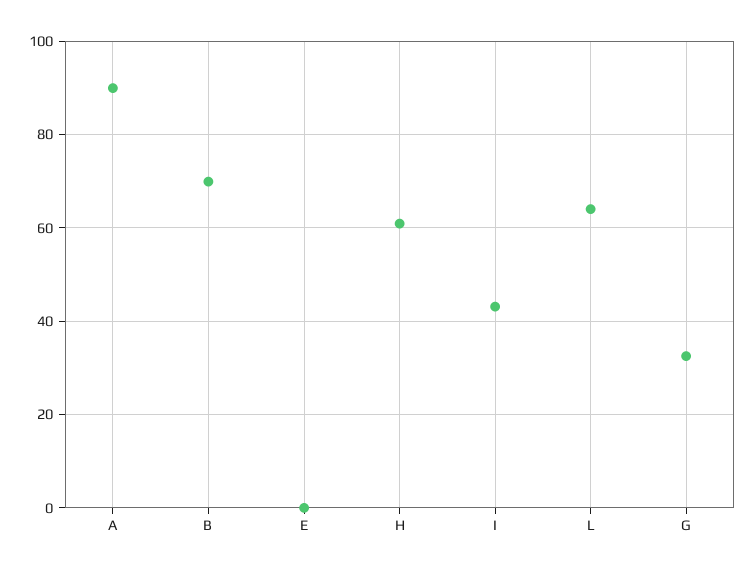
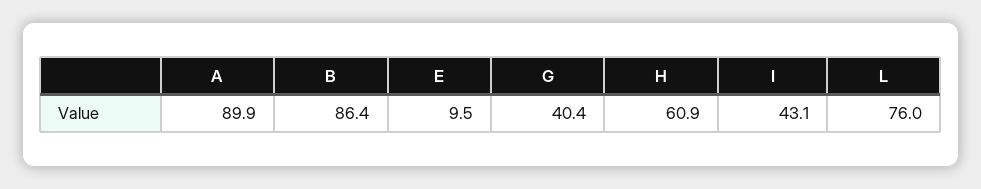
  {
    "A": 89.9,
-   "B": 70,
+   "B": 86.4,
-   "E": 0,
+   "E": 9.5,
    "H": 60.9,
    "I": 43.1,
-   "L": 64,
+   "L": 76,
-   "G": 32
+   "G": 40.4
  }

